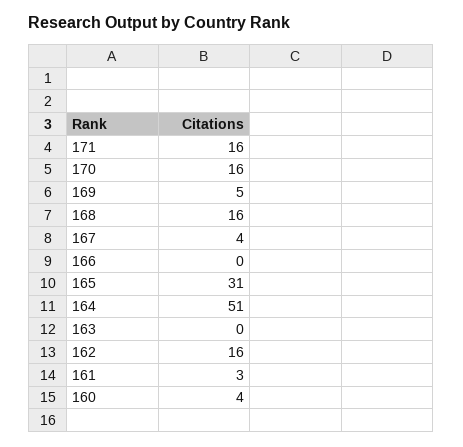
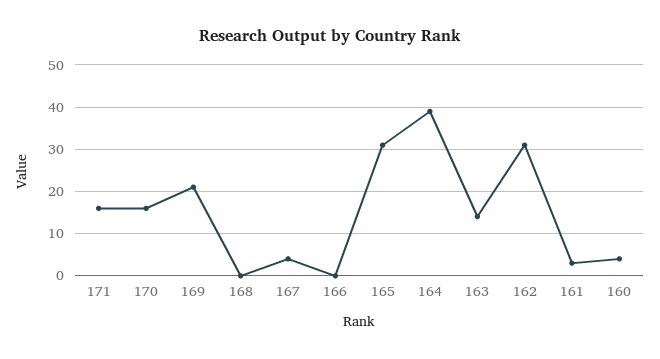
  {
    "171": 16,
    "170": 16,
-   "169": 5,
+   "169": 20,
-   "168": 16,
+   "168": 0,
    "167": 4,
    "166": 0,
    "165": 31,
-   "164": 51,
+   "164": 40,
-   "163": 0,
+   "163": 15,
-   "162": 16,
+   "162": 30,
    "161": 3,
    "160": 4
  }

